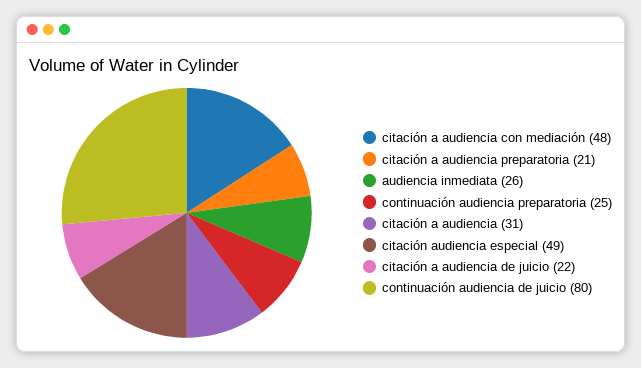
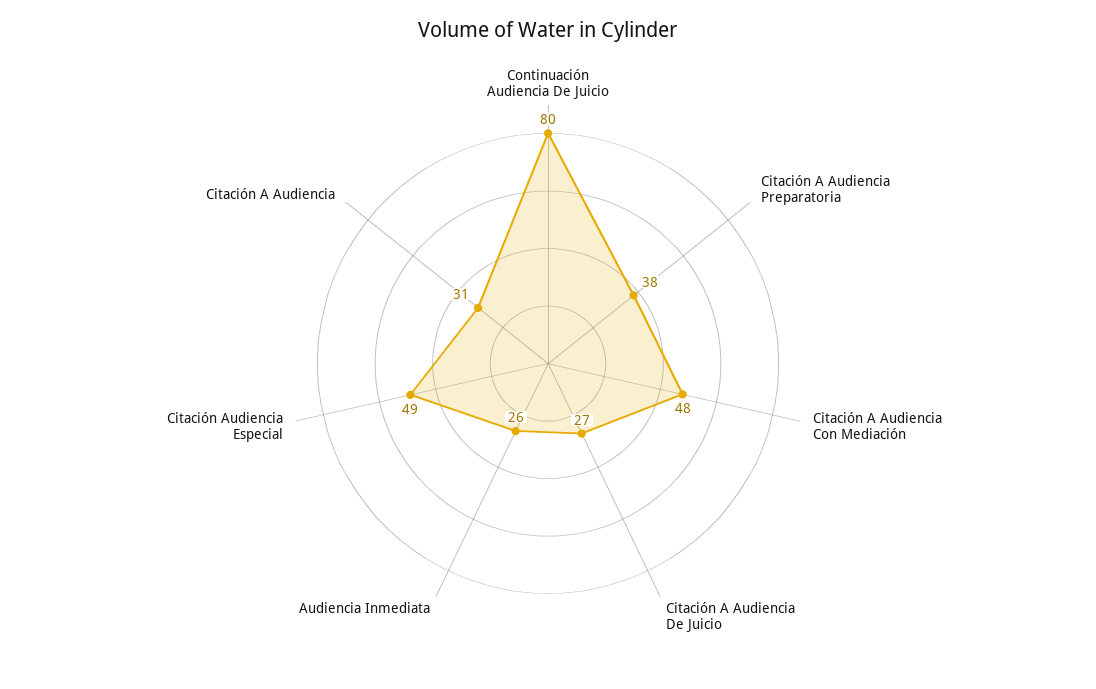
  {
    "citación a audiencia con mediación": 48,
-   "citación a audiencia preparatoria": 21,
+   "citación a audiencia preparatoria": 38,
    "audiencia inmediata": 26,
-   "continuación audiencia preparatoria": 25,
    "citación a audiencia": 31,
    "citación audiencia especial": 49,
-   "citación a audiencia de juicio": 22,
+   "citación a audiencia de juicio": 27,
    "continuación audiencia de juicio": 80
  }

